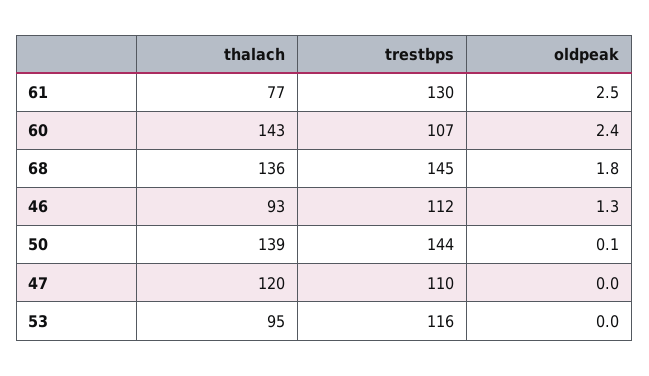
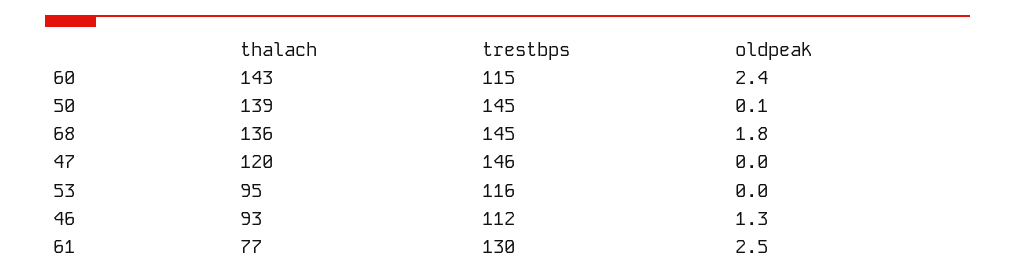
  {
    "thalach": {
      "61": 77,
      "60": 143,
      "68": 136,
      "46": 93,
      "50": 139,
      "47": 120,
      "53": 95
    },
    "trestbps": {
      "61": 130,
-     "60": 107,
+     "60": 115,
      "68": 145,
      "46": 112,
-     "50": 144,
+     "50": 145,
-     "47": 110,
+     "47": 146,
      "53": 116
    },
    "oldpeak": {
      "61": 2.5,
      "60": 2.4,
      "68": 1.8,
      "46": 1.3,
      "50": 0.1,
      "47": 0,
      "53": 0
    }
  }

